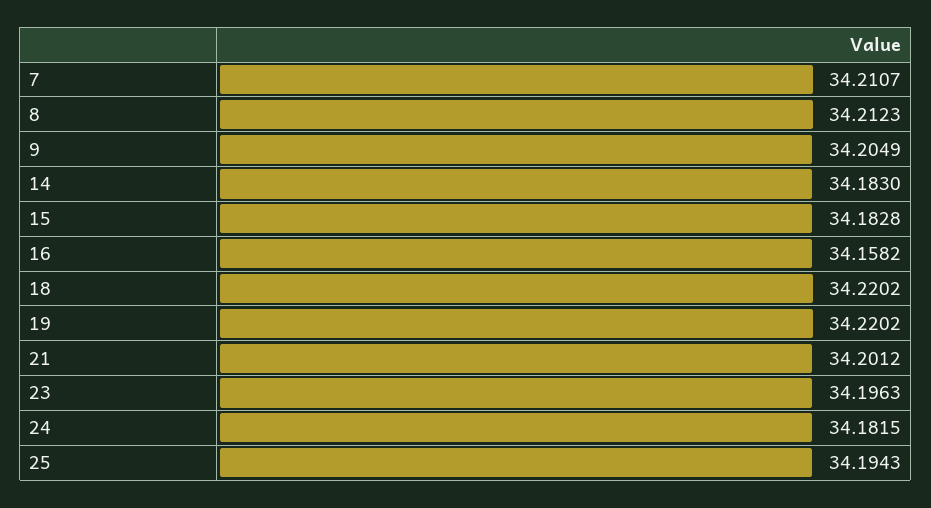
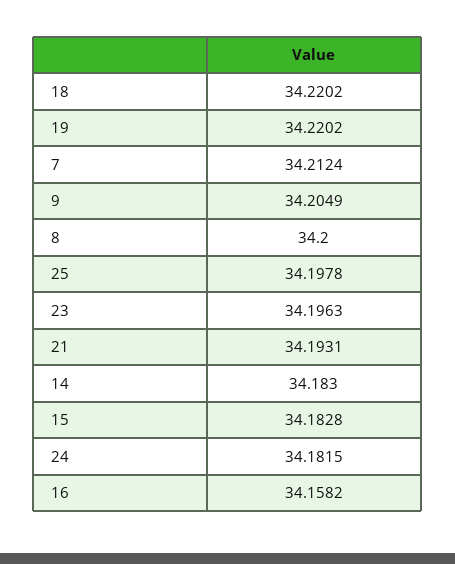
  {
-   "7": 34.2107,
+   "7": 34.2124,
-   "8": 34.2123,
+   "8": 34.2,
    "9": 34.2049,
    "14": 34.183,
    "15": 34.1828,
    "16": 34.1582,
    "18": 34.2202,
    "19": 34.2202,
-   "21": 34.2012,
+   "21": 34.1931,
    "23": 34.1963,
    "24": 34.1815,
-   "25": 34.1943
+   "25": 34.1978
  }

